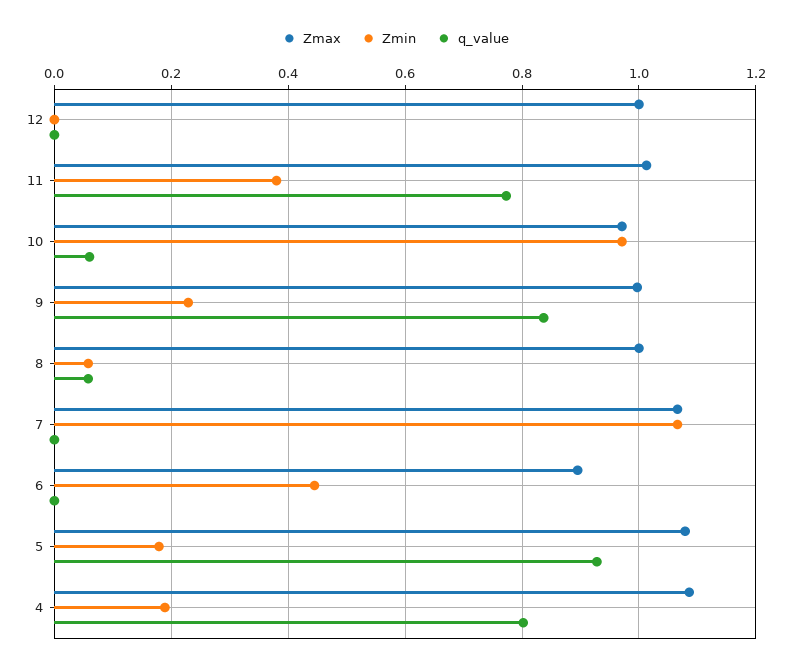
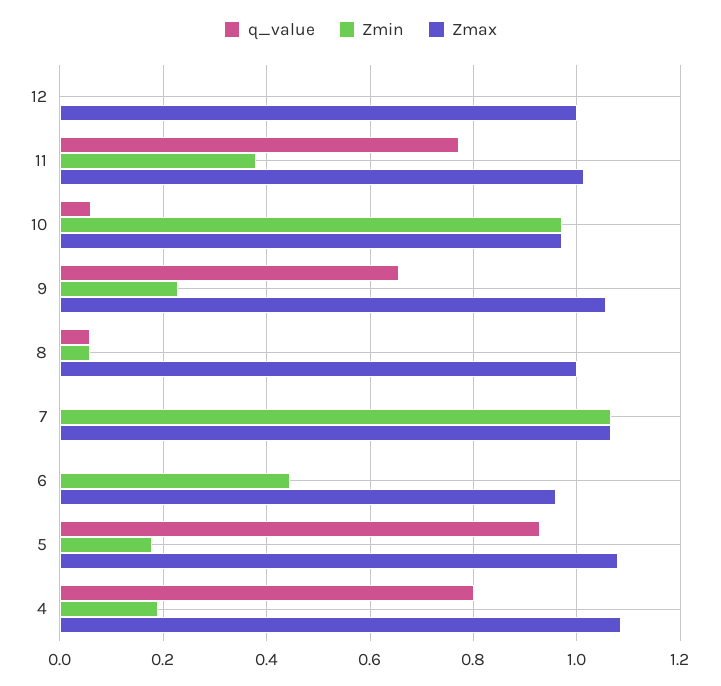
  {
    "Zmax": {
      "12": 1,
      "11": 1.02,
      "10": 0.98,
-     "9": 1,
+     "9": 1.06,
      "8": 1,
      "7": 1.06,
-     "6": 0.9,
+     "6": 0.96,
      "5": 1.08,
      "4": 1.08
    },
    "Zmin": {
      "12": 0,
      "11": 0.38,
      "10": 0.98,
      "9": 0.22,
      "8": 0.06,
      "7": 1.06,
      "6": 0.44,
      "5": 0.18,
      "4": 0.18
    },
    "q_value": {
      "12": 0,
      "11": 0.78,
      "10": 0.06,
-     "9": 0.84,
+     "9": 0.66,
      "8": 0.06,
      "7": 0,
      "6": 0,
      "5": 0.92,
      "4": 0.8
    }
  }

